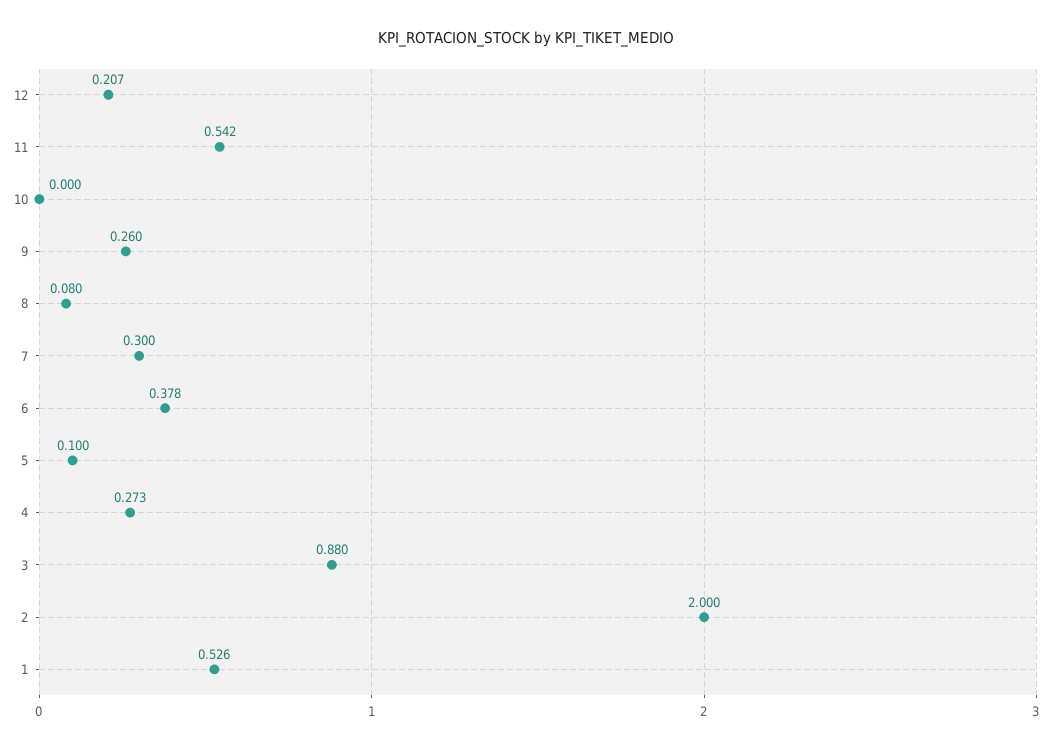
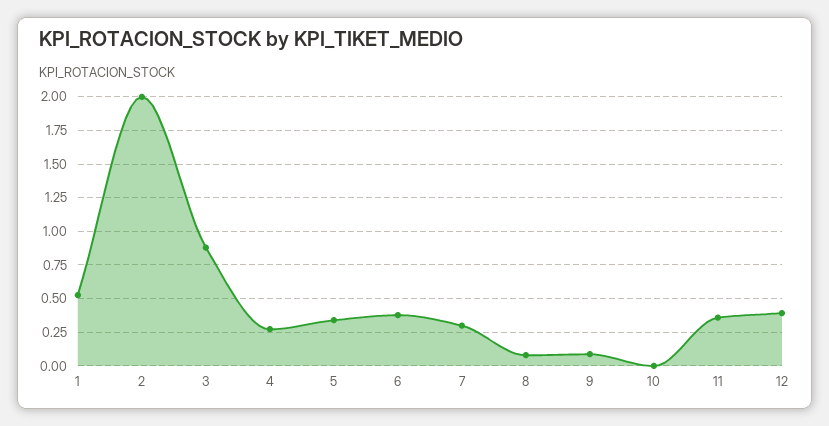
  {
-   "12": 0.207,
+   "12": 0.4,
-   "11": 0.542,
+   "11": 0.35,
    "10": 0,
-   "9": 0.26,
+   "9": 0.1,
    "8": 0.08,
    "7": 0.3,
    "6": 0.378,
-   "5": 0.1,
+   "5": 0.35,
    "4": 0.273,
    "3": 0.88,
    "2": 2,
    "1": 0.526
  }

